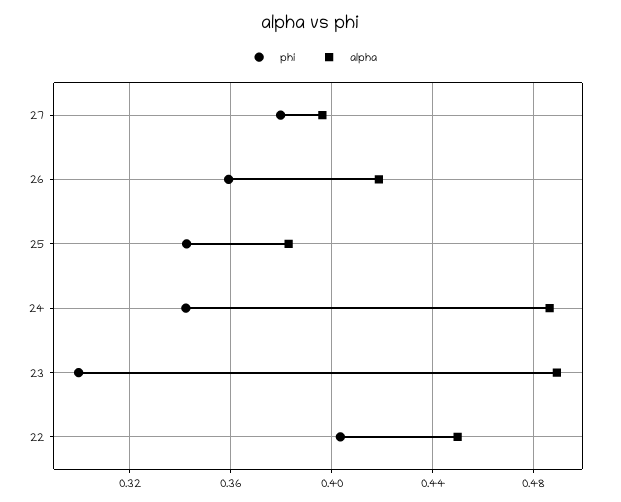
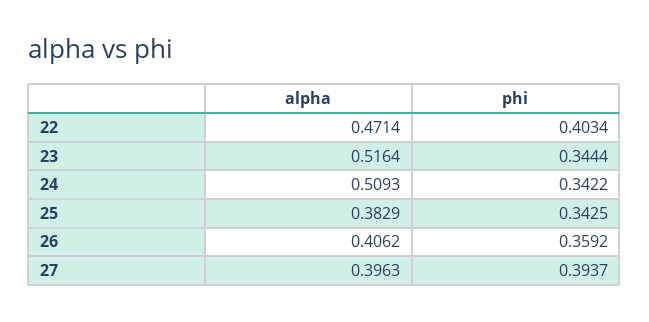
  {
    "phi": {
-     "27": 0.38,
+     "27": 0.3937,
      "26": 0.3592,
      "25": 0.3425,
      "24": 0.3422,
-     "23": 0.3,
+     "23": 0.3444,
      "22": 0.4034
    },
    "alpha": {
      "27": 0.3963,
-     "26": 0.42,
+     "26": 0.4062,
      "25": 0.3829,
-     "24": 0.485,
+     "24": 0.5093,
-     "23": 0.49,
+     "23": 0.5164,
-     "22": 0.45
+     "22": 0.4714
    }
  }

